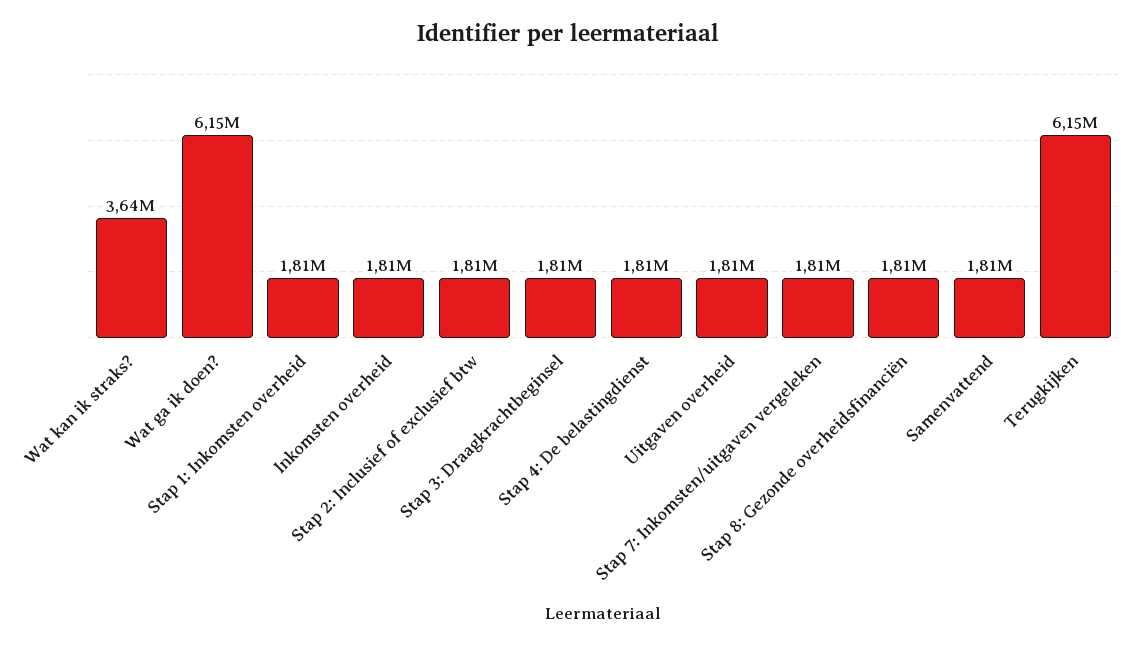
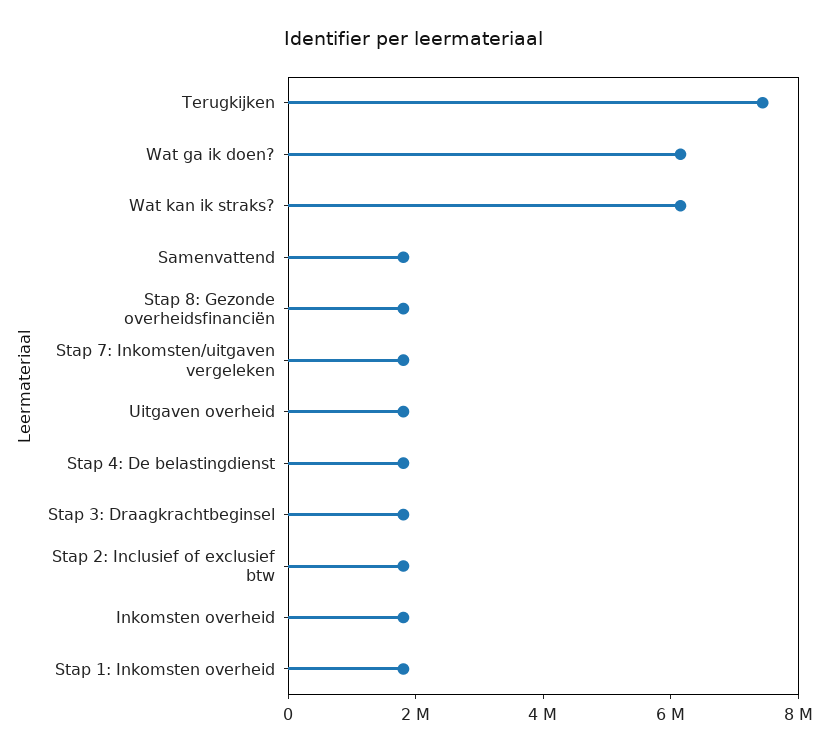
  {
-   "Wat kan ik straks?": 3640000,
+   "Wat kan ik straks?": 6000000,
    "Wat ga ik doen?": 6150000,
    "Stap 1: Inkomsten overheid": 1810000,
    "Inkomsten overheid": 1810000,
    "Stap 2: Inclusief of exclusief btw": 1810000,
    "Stap 3: Draagkrachtbeginsel": 1810000,
    "Stap 4: De belastingdienst": 1810000,
    "Uitgaven overheid": 1810000,
    "Stap 7: Inkomsten/uitgaven vergeleken": 1810000,
    "Stap 8: Gezonde overheidsfinanciën": 1810000,
    "Samenvattend": 1810000,
-   "Terugkijken": 6150000
+   "Terugkijken": 7500000
  }

